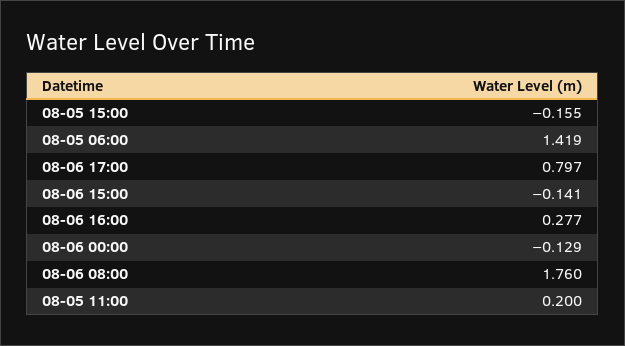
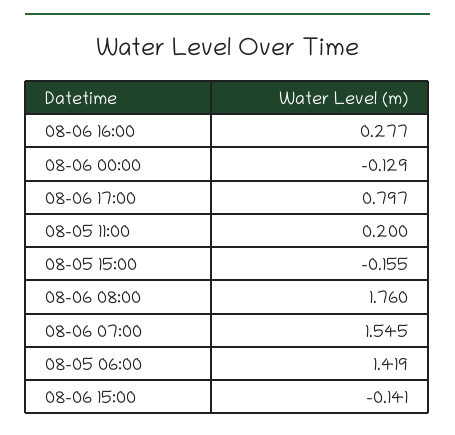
  {
    "08-05 15:00": -0.155,
    "08-05 06:00": 1.419,
    "08-06 17:00": 0.797,
    "08-06 15:00": -0.141,
    "08-06 16:00": 0.277,
    "08-06 00:00": -0.129,
    "08-06 08:00": 1.76,
-   "08-05 11:00": 0.2
+   "08-05 11:00": 0.2,
+   "08-06 07:00": 1.545
  }

